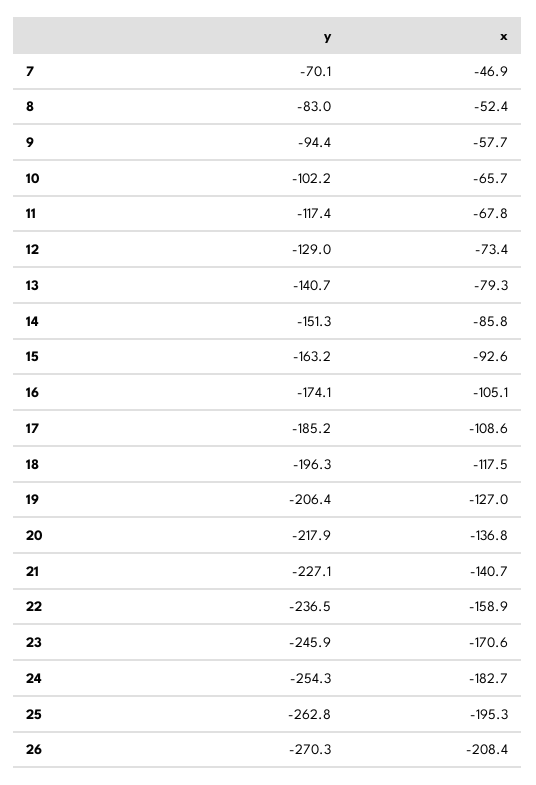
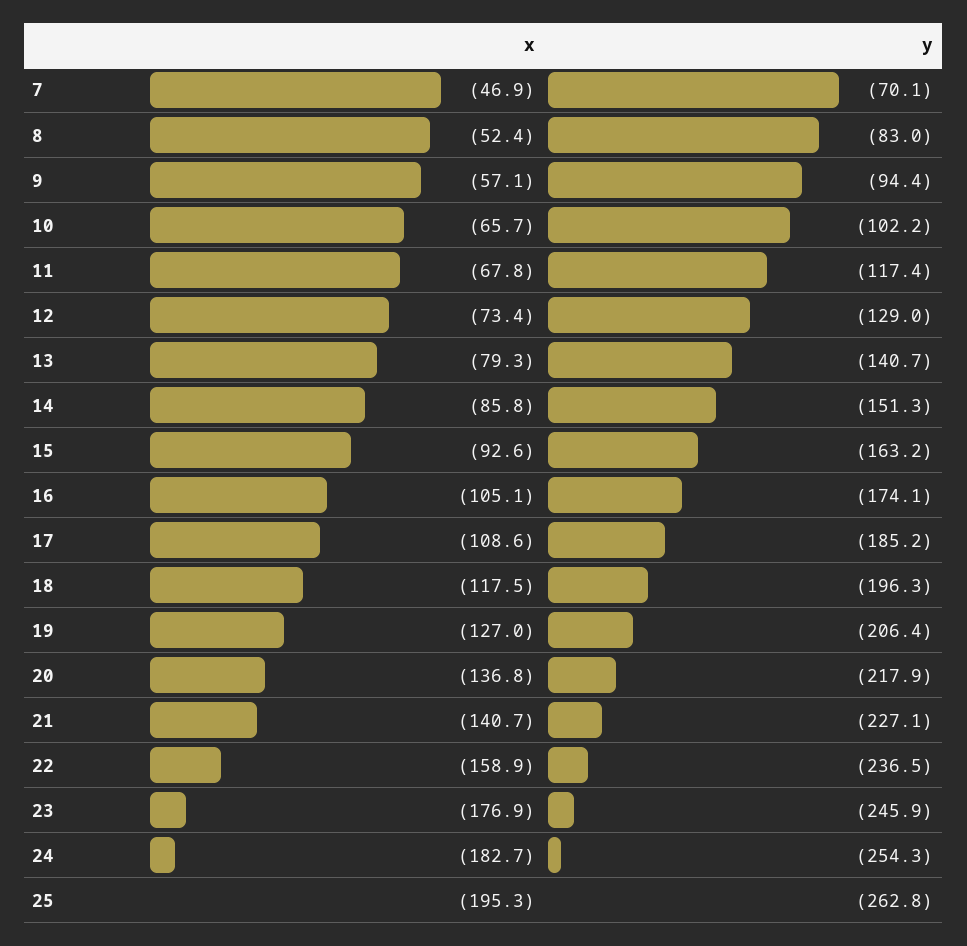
  {
    "y": {
      "7": -70.1,
      "8": -83,
      "9": -94.4,
      "10": -102.2,
      "11": -117.4,
      "12": -129,
      "13": -140.7,
      "14": -151.3,
      "15": -163.2,
      "16": -174.1,
      "17": -185.2,
      "18": -196.3,
      "19": -206.4,
      "20": -217.9,
      "21": -227.1,
      "22": -236.5,
      "23": -245.9,
      "24": -254.3,
-     "25": -262.8,
+     "25": -262.8
-     "26": -270.3
    },
    "x": {
      "7": -46.9,
      "8": -52.4,
-     "9": -57.7,
+     "9": -57.1,
      "10": -65.7,
      "11": -67.8,
      "12": -73.4,
      "13": -79.3,
      "14": -85.8,
      "15": -92.6,
      "16": -105.1,
      "17": -108.6,
      "18": -117.5,
      "19": -127,
      "20": -136.8,
      "21": -140.7,
      "22": -158.9,
-     "23": -170.6,
+     "23": -176.9,
      "24": -182.7,
-     "25": -195.3,
+     "25": -195.3
-     "26": -208.4
    }
  }

